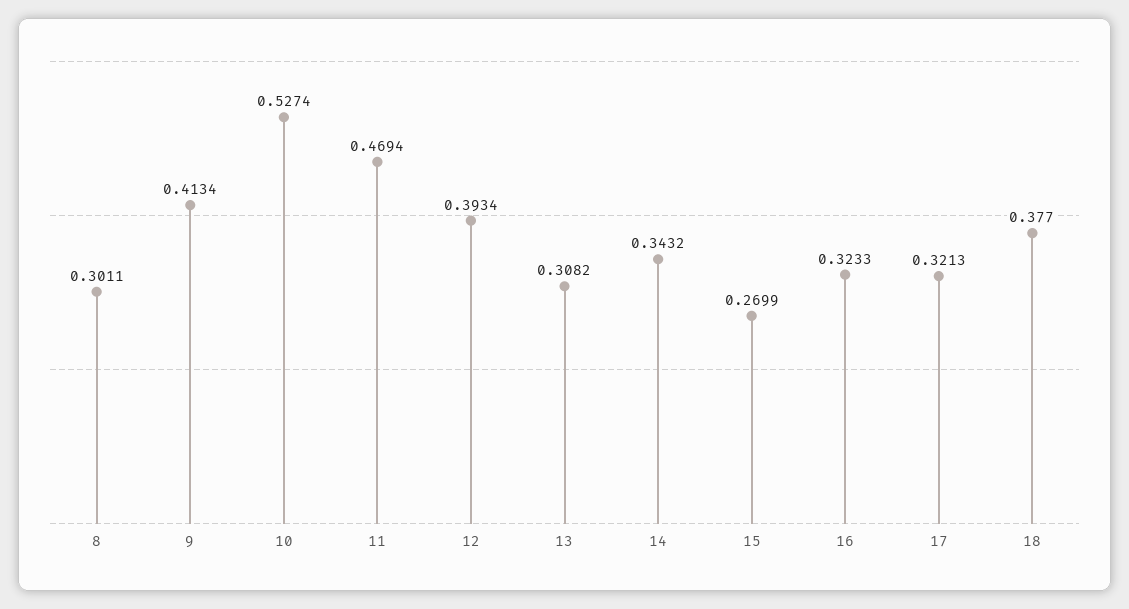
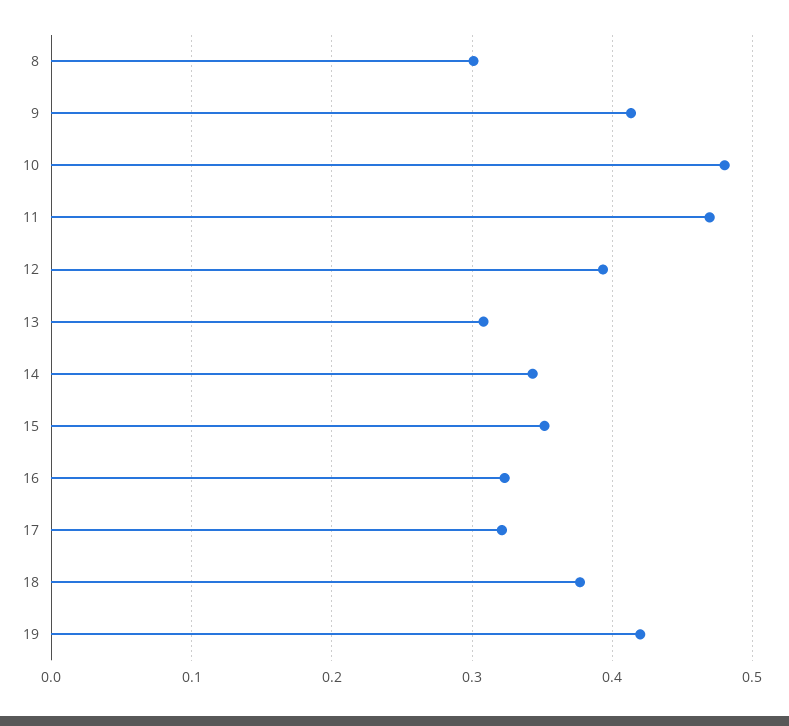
  {
    "8": 0.3011,
    "9": 0.4134,
-   "10": 0.5274,
+   "10": 0.48,
    "11": 0.4694,
    "12": 0.3934,
    "13": 0.3082,
    "14": 0.3432,
-   "15": 0.2699,
+   "15": 0.35,
    "16": 0.3233,
    "17": 0.3213,
-   "18": 0.377
+   "18": 0.377,
+   "19": 0.42
  }

